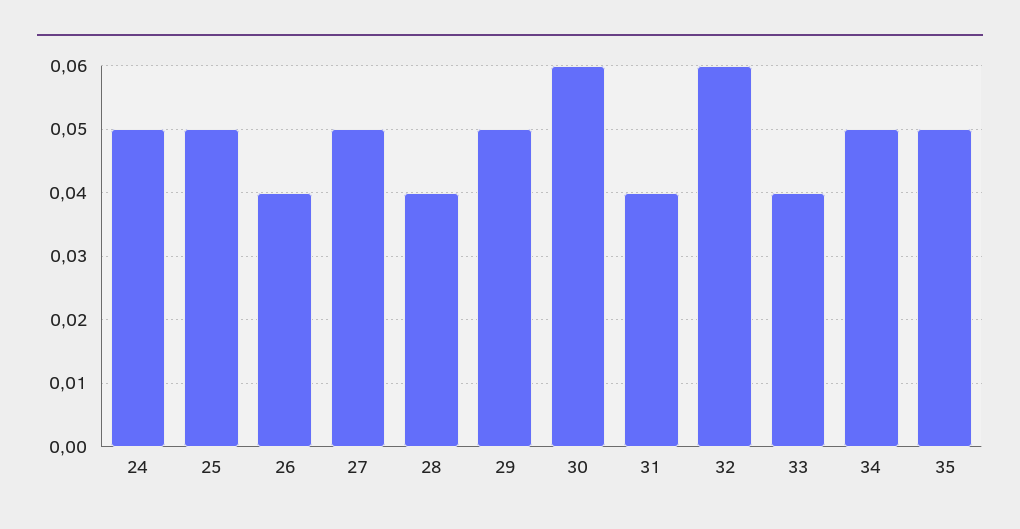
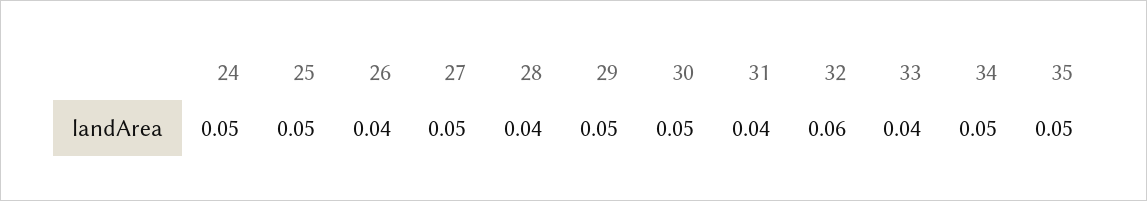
  {
    "24": 0.05,
    "25": 0.05,
    "26": 0.04,
    "27": 0.05,
    "28": 0.04,
    "29": 0.05,
-   "30": 0.06,
+   "30": 0.05,
    "31": 0.04,
    "32": 0.06,
    "33": 0.04,
    "34": 0.05,
    "35": 0.05
  }

